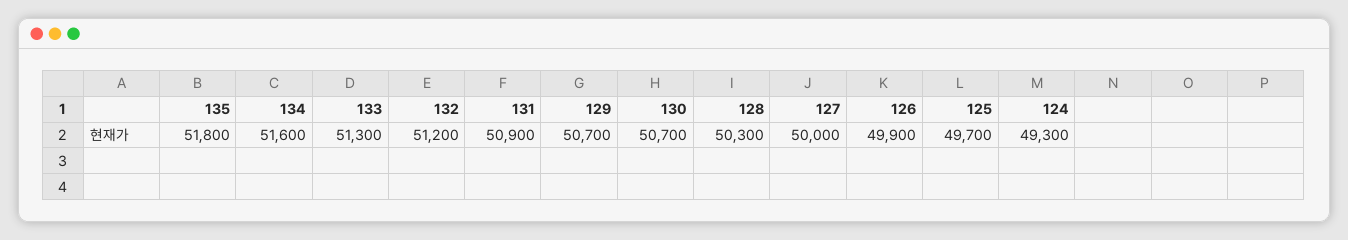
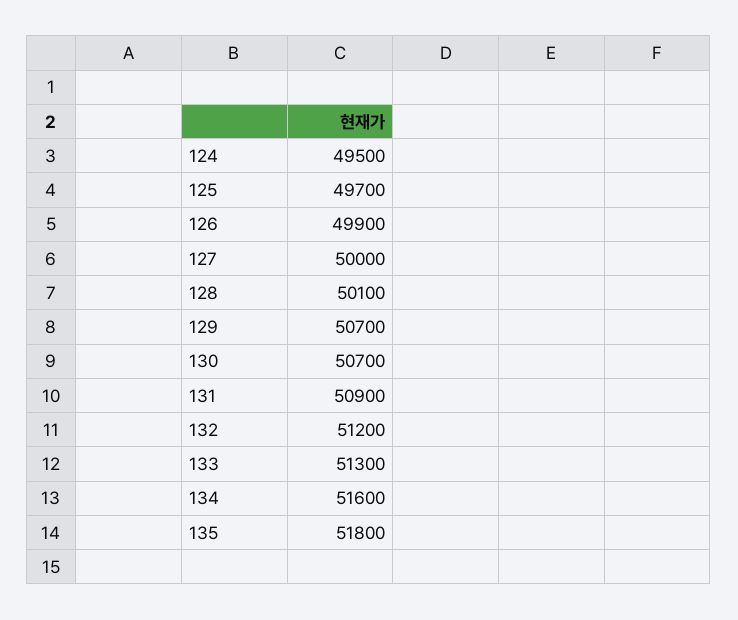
  {
    "135": 51800,
    "134": 51600,
    "133": 51300,
    "132": 51200,
    "131": 50900,
    "129": 50700,
    "130": 50700,
-   "128": 50300,
+   "128": 50100,
    "127": 50000,
    "126": 49900,
    "125": 49700,
-   "124": 49300
+   "124": 49500
  }

